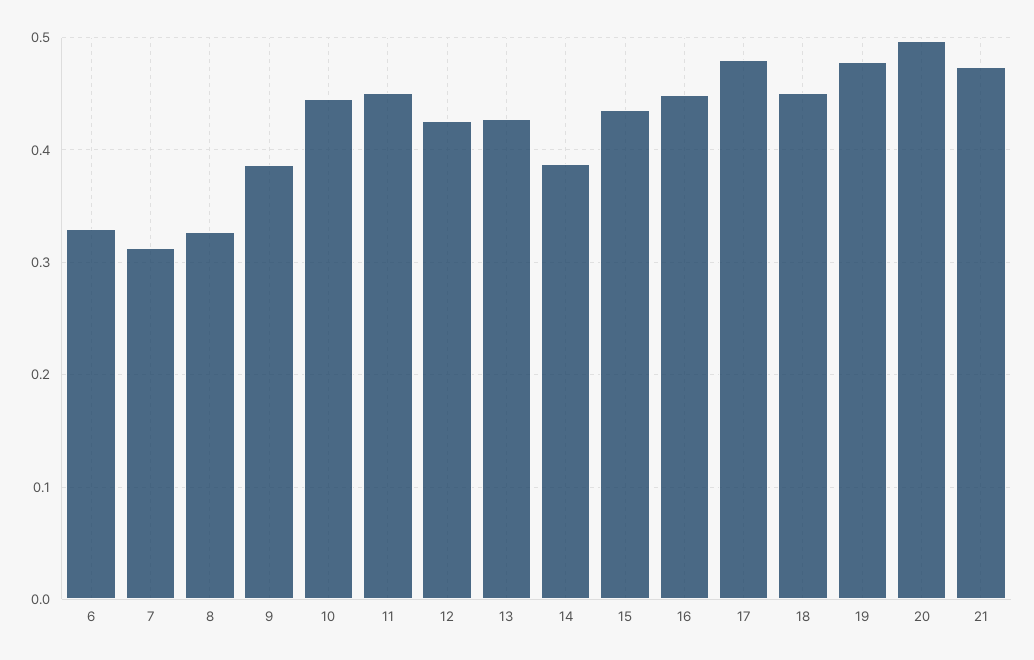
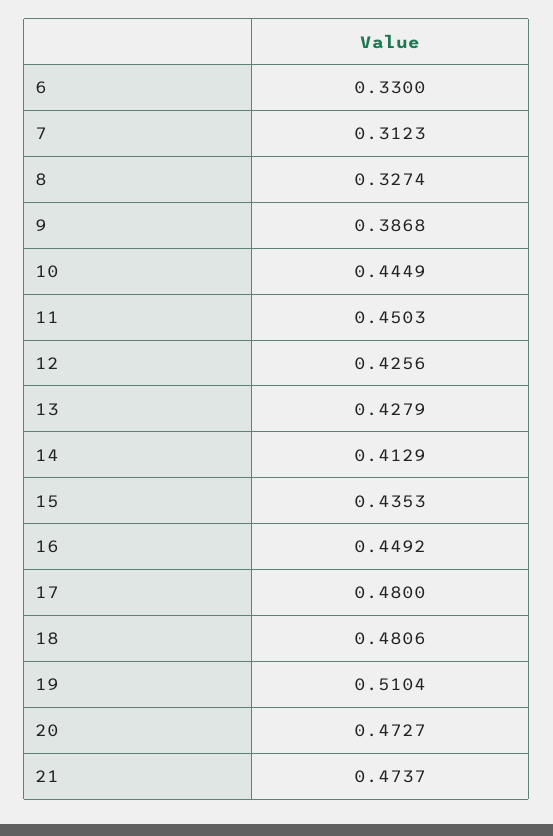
  {
    "6": 0.33,
    "7": 0.3123,
    "8": 0.3274,
    "9": 0.3868,
    "10": 0.4449,
    "11": 0.4503,
    "12": 0.4256,
    "13": 0.4279,
-   "14": 0.39,
+   "14": 0.4129,
    "15": 0.4353,
    "16": 0.4492,
    "17": 0.48,
-   "18": 0.45,
+   "18": 0.4806,
-   "19": 0.48,
+   "19": 0.5104,
-   "20": 0.5,
+   "20": 0.4727,
    "21": 0.4737
  }

